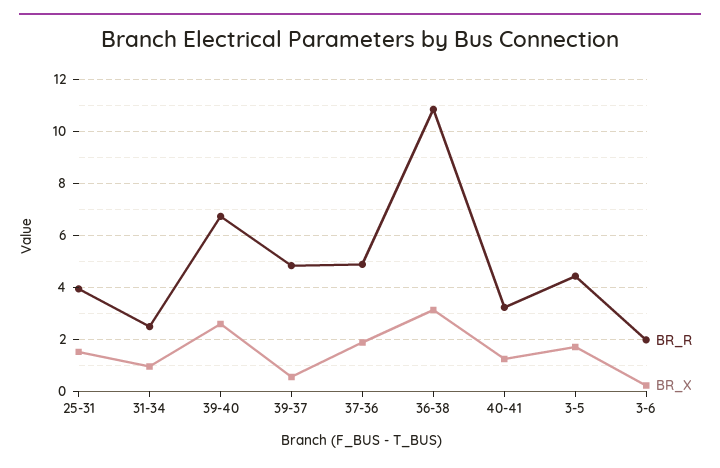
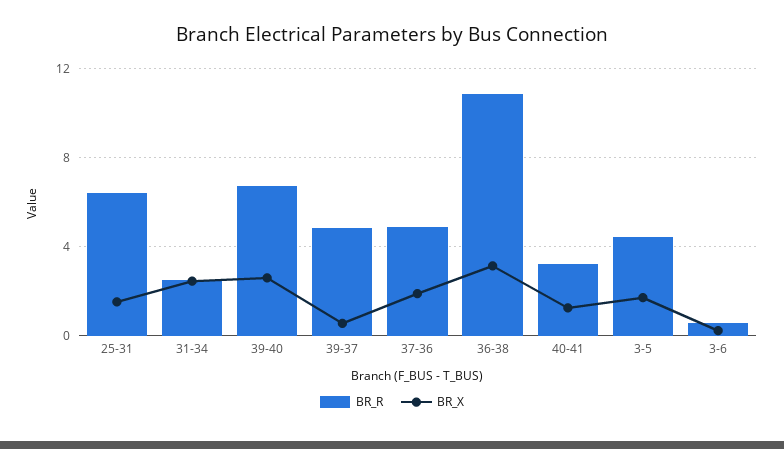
  {
    "BR_R": {
-     "25-31": 4,
+     "25-31": 6.5,
      "31-34": 2.5,
      "39-40": 6.75,
      "39-37": 4.75,
      "37-36": 5,
      "36-38": 10.75,
      "40-41": 3.25,
      "3-5": 4.5,
-     "3-6": 2
+     "3-6": 0.5
    },
    "BR_X": {
      "25-31": 1.5,
-     "31-34": 1,
+     "31-34": 2.5,
      "39-40": 2.5,
      "39-37": 0.5,
      "37-36": 2,
      "36-38": 3.25,
      "40-41": 1.25,
      "3-5": 1.75,
      "3-6": 0.25
    }
  }

